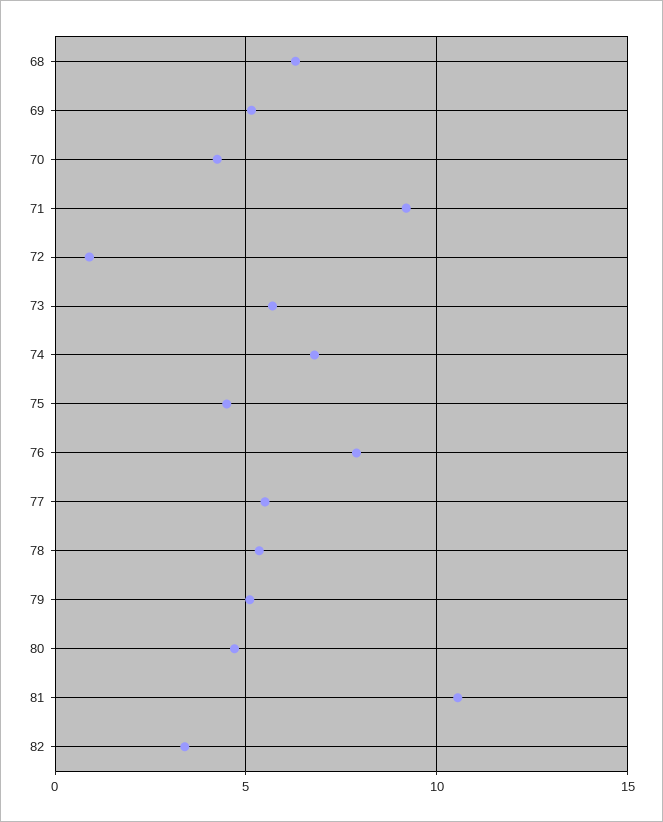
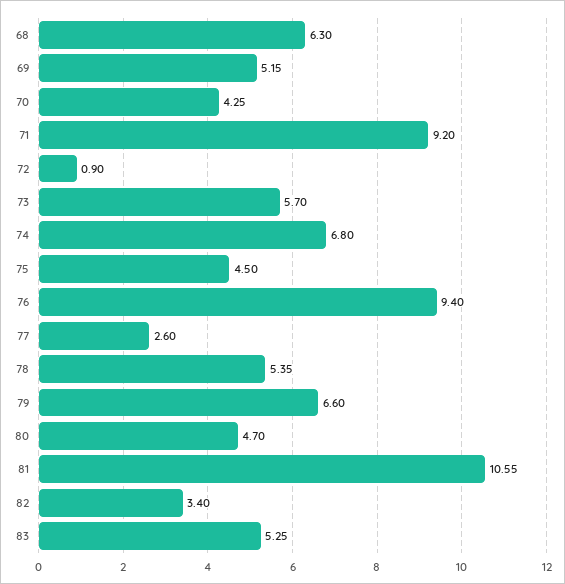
  {
    "68": 6.3,
    "69": 5.15,
    "70": 4.25,
    "71": 9.2,
    "72": 0.9,
    "73": 5.7,
    "74": 6.8,
    "75": 4.5,
-   "76": 8,
+   "76": 9.4,
-   "77": 5.5,
+   "77": 2.6,
    "78": 5.35,
-   "79": 5,
+   "79": 6.6,
    "80": 4.7,
    "81": 10.55,
-   "82": 3.4
+   "82": 3.4,
+   "83": 5.25
  }

